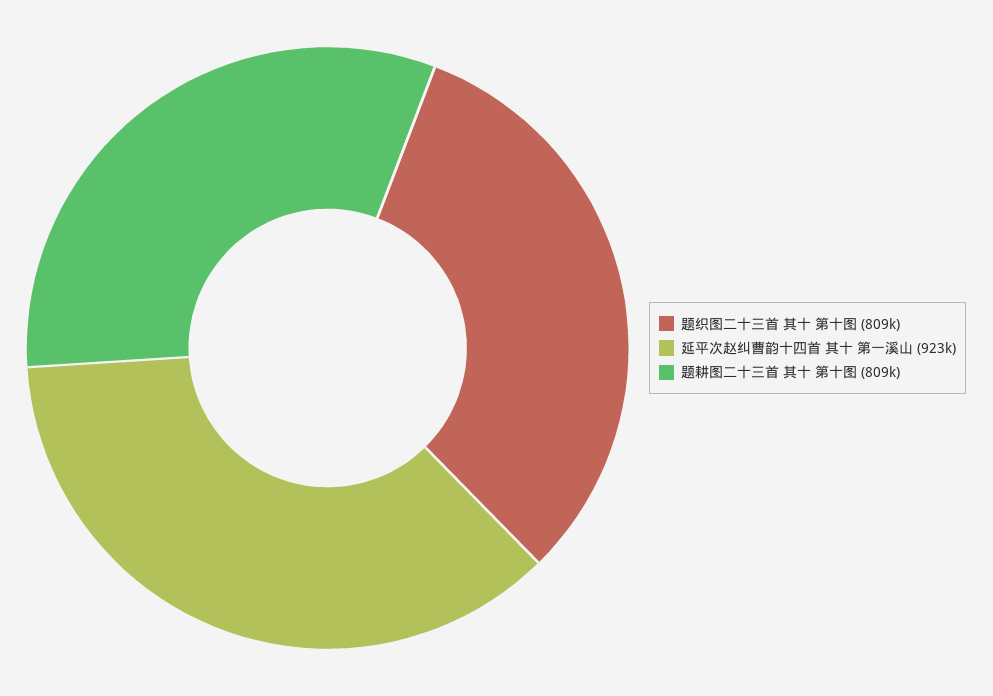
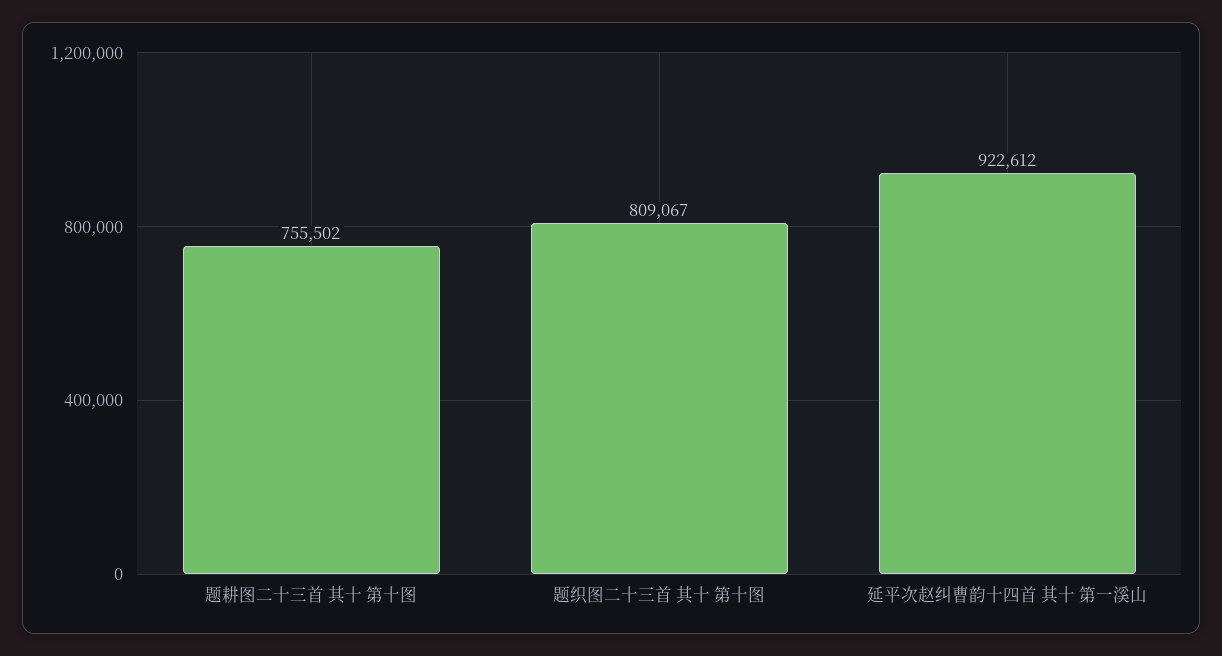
  {
    "题织图二十三首 其十 第十图": 809067,
    "延平次赵纠曹韵十四首 其十 第一溪山": 922612,
-   "题耕图二十三首 其十 第十图": 809000
+   "题耕图二十三首 其十 第十图": 755502
  }

